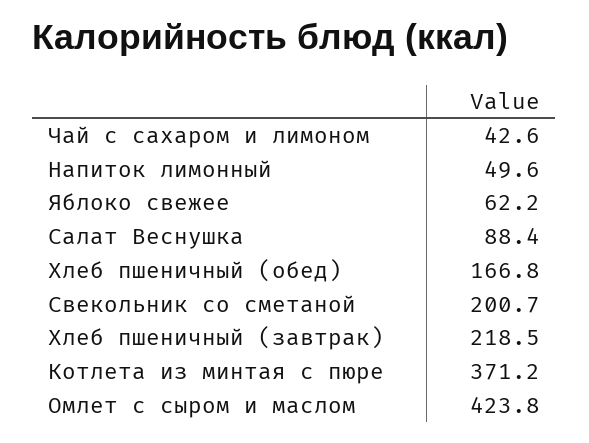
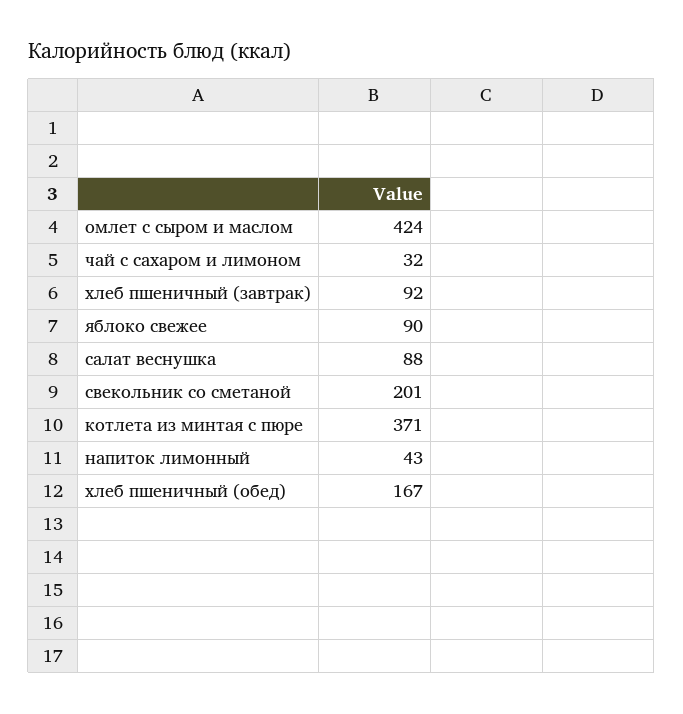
  {
-   "Чай с сахаром и лимоном": 42.6,
+   "Чай с сахаром и лимоном": 32,
-   "Напиток лимонный": 49.6,
+   "Напиток лимонный": 43,
-   "Яблоко свежее": 62.2,
+   "Яблоко свежее": 90,
    "Салат Веснушка": 88.4,
    "Хлеб пшеничный (обед)": 166.8,
    "Свекольник со сметаной": 200.7,
-   "Хлеб пшеничный (завтрак)": 218.5,
+   "Хлеб пшеничный (завтрак)": 92,
    "Котлета из минтая с пюре": 371.2,
    "Омлет с сыром и маслом": 423.8
  }

